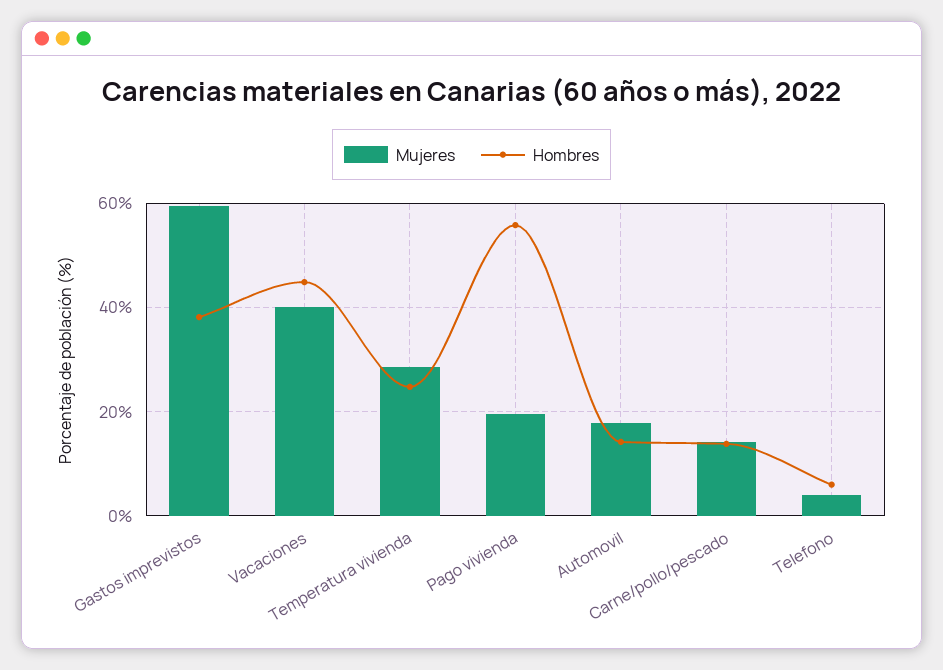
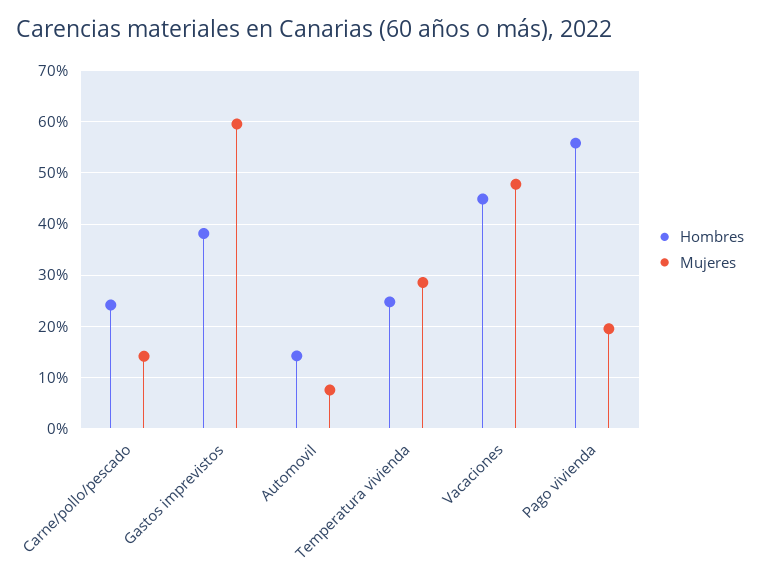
  {
    "Mujeres": {
      "Gastos imprevistos": 60,
-     "Vacaciones": 40,
+     "Vacaciones": 48,
      "Temperatura vivienda": 28,
      "Pago vivienda": 20,
-     "Automovil": 18,
+     "Automovil": 8,
-     "Carne/pollo/pescado": 14,
+     "Carne/pollo/pescado": 14
-     "Telefono": 4
    },
    "Hombres": {
      "Gastos imprevistos": 38,
      "Vacaciones": 44,
      "Temperatura vivienda": 24,
      "Pago vivienda": 56,
      "Automovil": 14,
-     "Carne/pollo/pescado": 14,
+     "Carne/pollo/pescado": 24
-     "Telefono": 6
    }
  }

